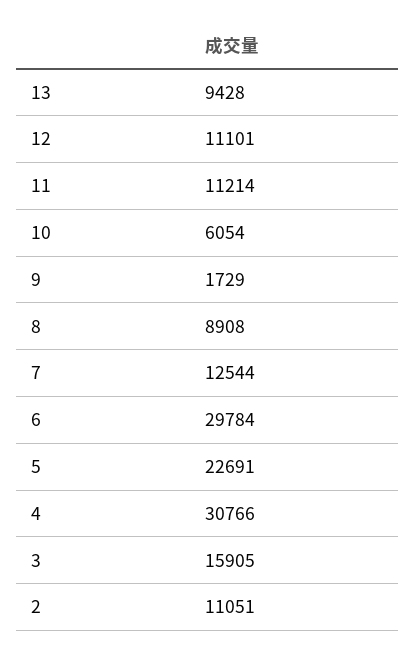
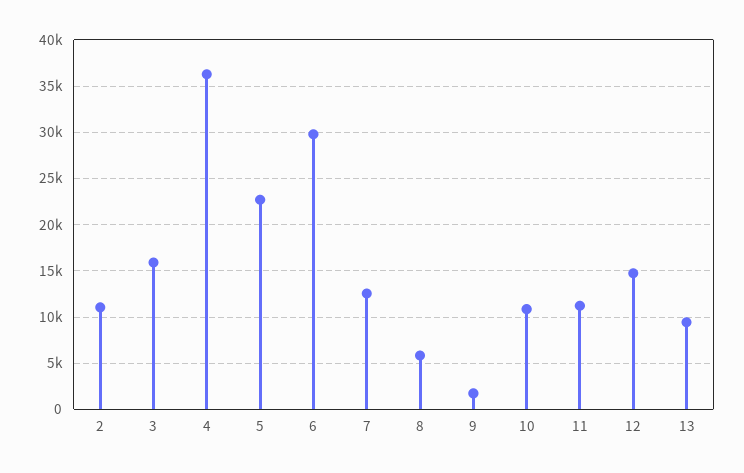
  {
    "13": 9428,
-   "12": 11101,
+   "12": 15000,
    "11": 11214,
-   "10": 6054,
+   "10": 11000,
    "9": 1729,
-   "8": 8908,
+   "8": 6000,
    "7": 12544,
    "6": 29784,
    "5": 22691,
-   "4": 30766,
+   "4": 36000,
    "3": 15905,
    "2": 11051
  }

